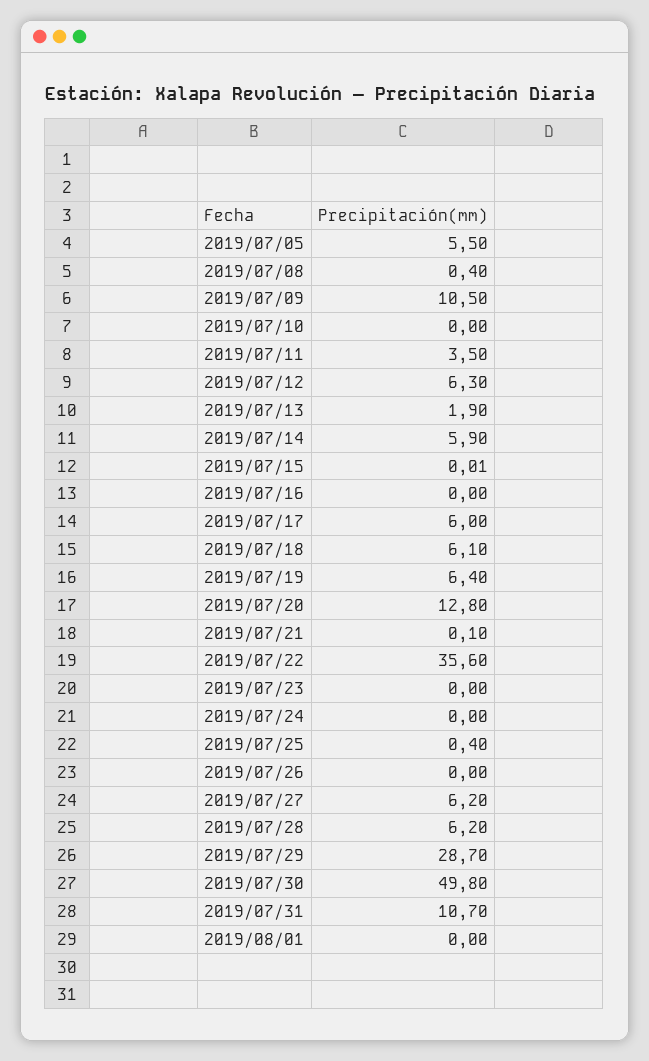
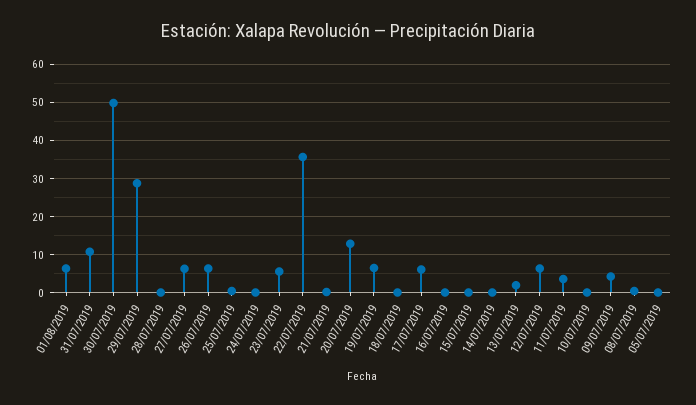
  {
-   "2019/07/05": 5.5,
+   "2019/07/05": 0,
    "2019/07/08": 0.4,
-   "2019/07/09": 10.5,
+   "2019/07/09": 4,
    "2019/07/10": 0,
    "2019/07/11": 3.5,
    "2019/07/12": 6.3,
    "2019/07/13": 1.9,
-   "2019/07/14": 5.9,
+   "2019/07/14": 0,
    "2019/07/15": 0.01,
    "2019/07/16": 0,
    "2019/07/17": 6,
-   "2019/07/18": 6.1,
+   "2019/07/18": 0,
    "2019/07/19": 6.4,
    "2019/07/20": 12.8,
    "2019/07/21": 0.1,
    "2019/07/22": 35.6,
-   "2019/07/23": 0,
+   "2019/07/23": 6,
    "2019/07/24": 0,
    "2019/07/25": 0.4,
-   "2019/07/26": 0,
+   "2019/07/26": 6,
    "2019/07/27": 6.2,
-   "2019/07/28": 6.2,
+   "2019/07/28": 0,
    "2019/07/29": 28.7,
    "2019/07/30": 49.8,
    "2019/07/31": 10.7,
-   "2019/08/01": 0
+   "2019/08/01": 6
  }

